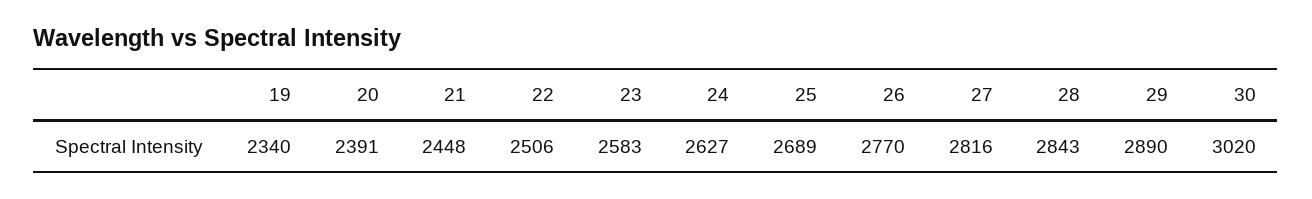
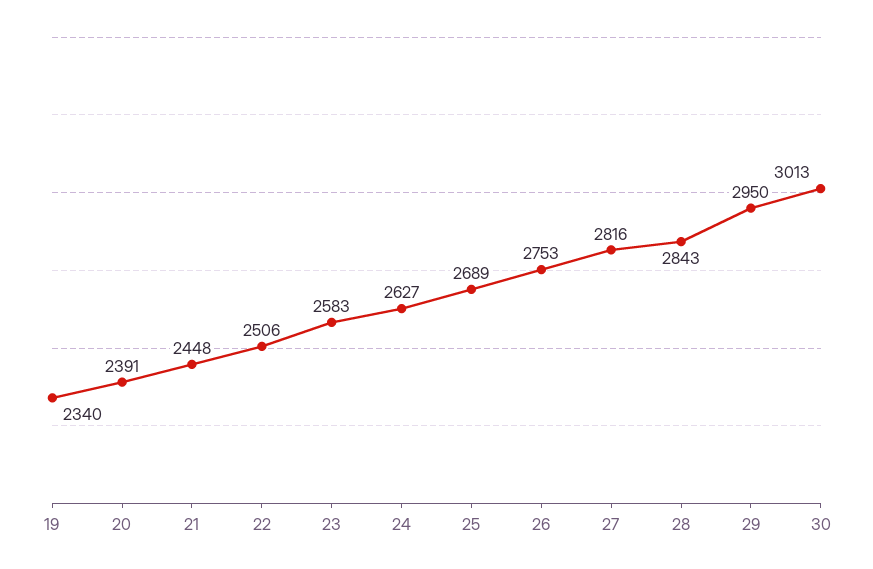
  {
    "19": 2340,
    "20": 2391,
    "21": 2448,
    "22": 2506,
    "23": 2583,
    "24": 2627,
    "25": 2689,
-   "26": 2770,
+   "26": 2753,
    "27": 2816,
    "28": 2843,
-   "29": 2890,
+   "29": 2950,
-   "30": 3020
+   "30": 3013
  }

